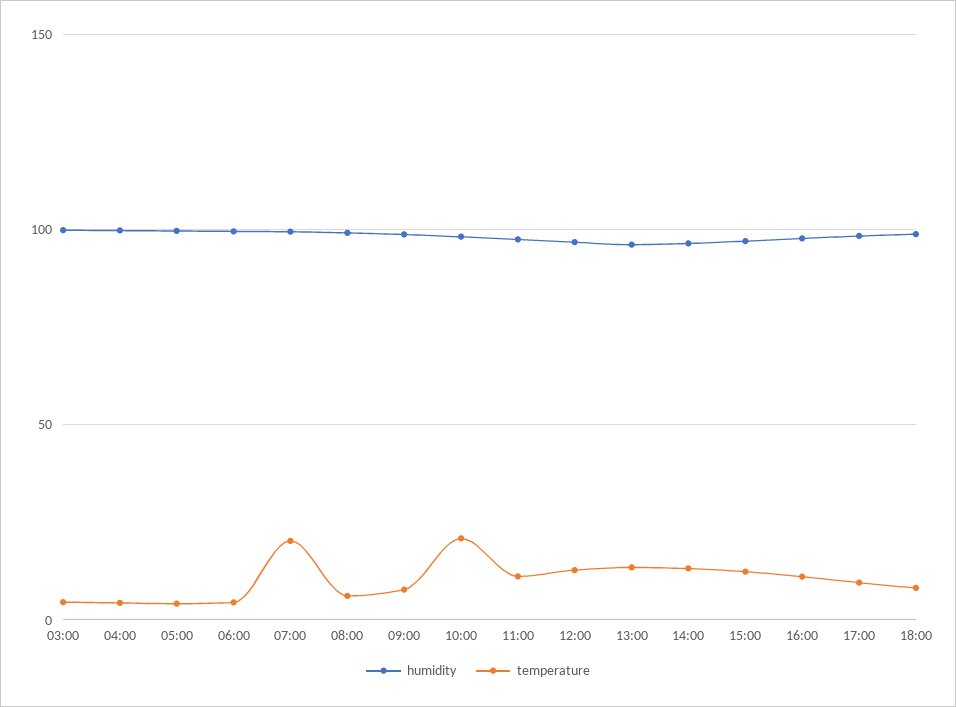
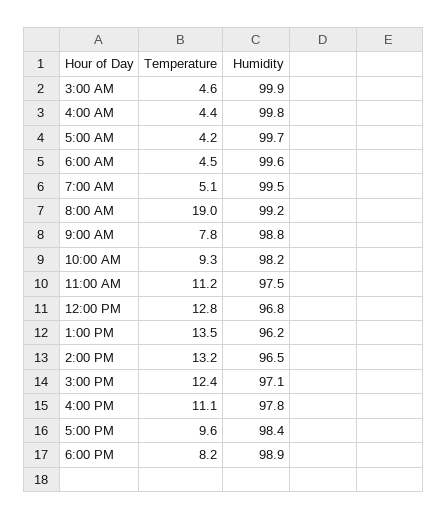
  {
    "humidity": {
      "03:00": 99.9,
      "04:00": 99.8,
      "05:00": 99.7,
      "06:00": 99.6,
      "07:00": 99.5,
      "08:00": 99.2,
      "09:00": 98.8,
      "10:00": 98.2,
      "11:00": 97.5,
      "12:00": 96.8,
      "13:00": 96.2,
      "14:00": 96.5,
      "15:00": 97.1,
      "16:00": 97.8,
      "17:00": 98.4,
      "18:00": 98.9
    },
    "temperature": {
      "03:00": 4.6,
      "04:00": 4.4,
      "05:00": 4.2,
      "06:00": 4.5,
-     "07:00": 20,
+     "07:00": 5.1,
-     "08:00": 5,
+     "08:00": 19,
      "09:00": 7.8,
-     "10:00": 20,
+     "10:00": 9.3,
      "11:00": 11.2,
      "12:00": 12.8,
      "13:00": 13.5,
      "14:00": 13.2,
      "15:00": 12.4,
      "16:00": 11.1,
      "17:00": 9.6,
      "18:00": 8.2
    }
  }

